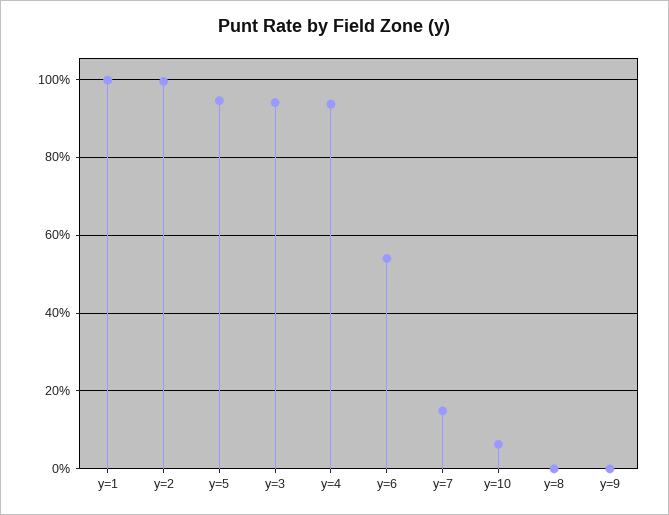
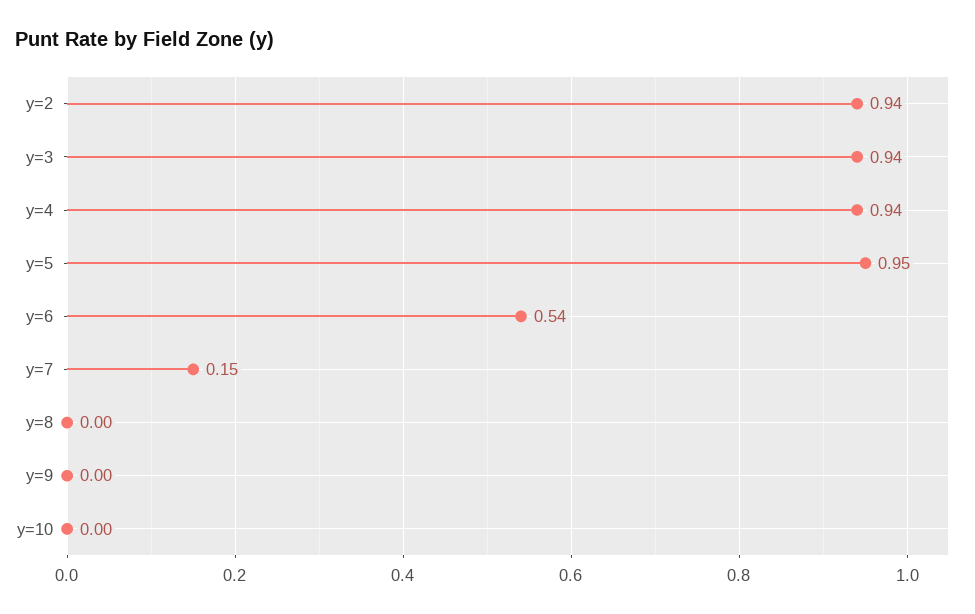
  {
-   "y=1": 1,
-   "y=2": 1,
+   "y=2": 0.94,
    "y=5": 0.95,
    "y=3": 0.94,
    "y=4": 0.94,
    "y=6": 0.54,
    "y=7": 0.15,
-   "y=10": 0.06,
+   "y=10": 0,
    "y=8": 0,
    "y=9": 0
  }

